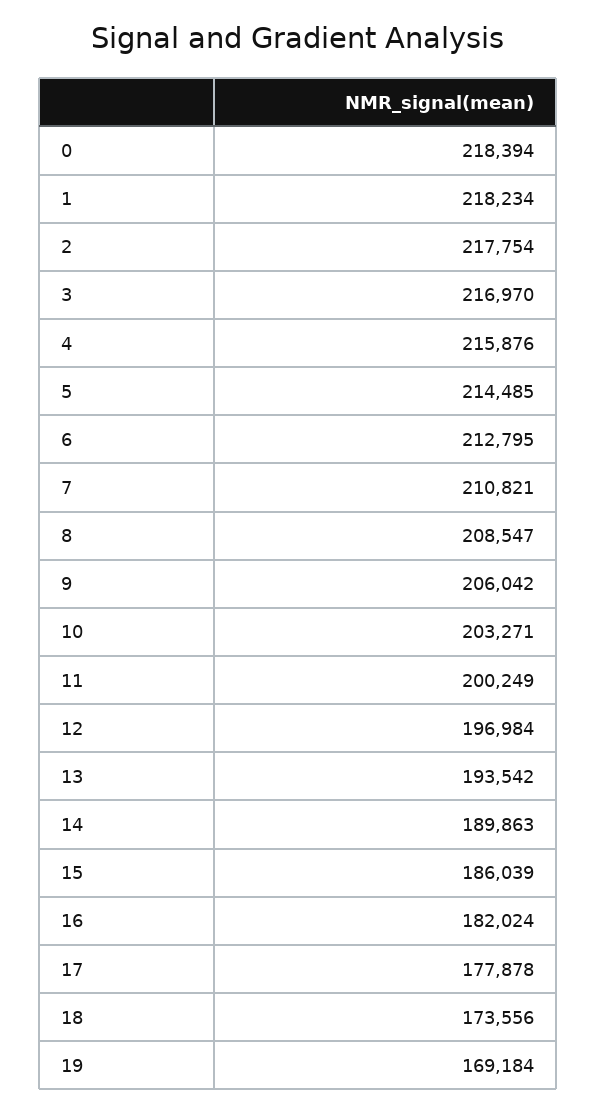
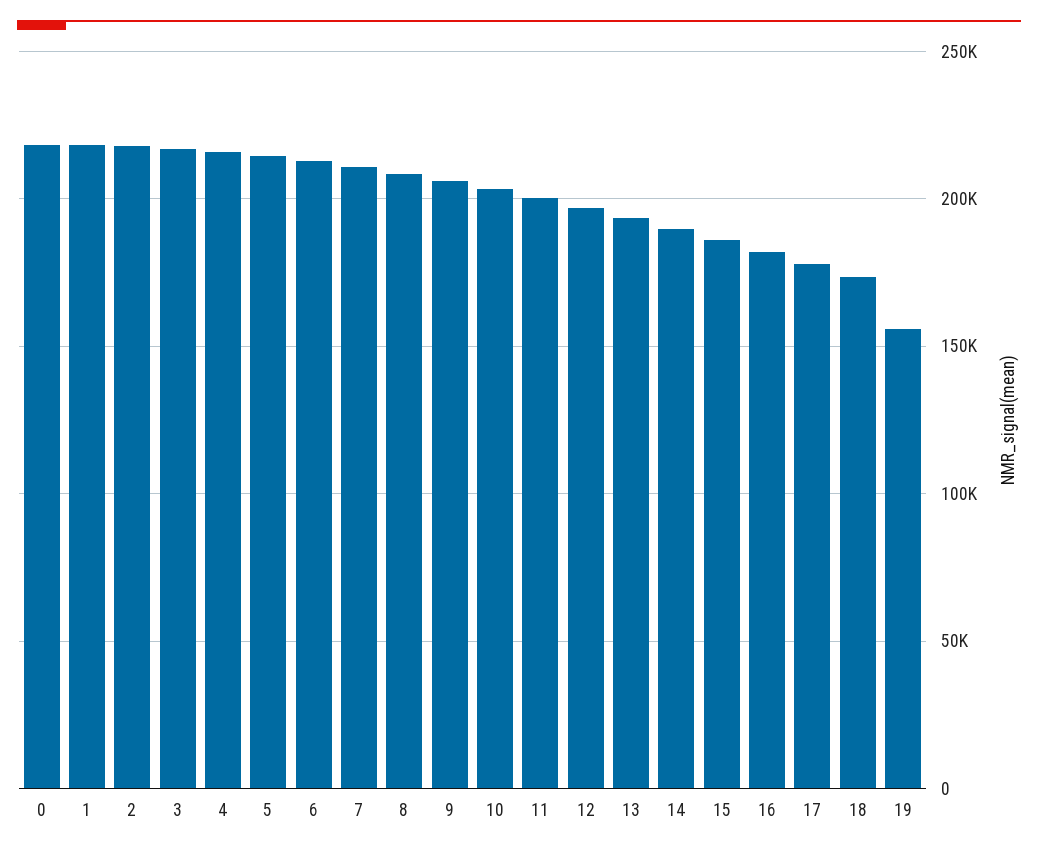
  {
    "0": 218394,
    "1": 218234,
    "2": 217754,
    "3": 216970,
    "4": 215876,
    "5": 214485,
    "6": 212795,
    "7": 210821,
    "8": 208547,
    "9": 206042,
    "10": 203271,
    "11": 200249,
    "12": 196984,
    "13": 193542,
    "14": 189863,
    "15": 186039,
    "16": 182024,
    "17": 177878,
    "18": 173556,
-   "19": 169184
+   "19": 155000
  }

